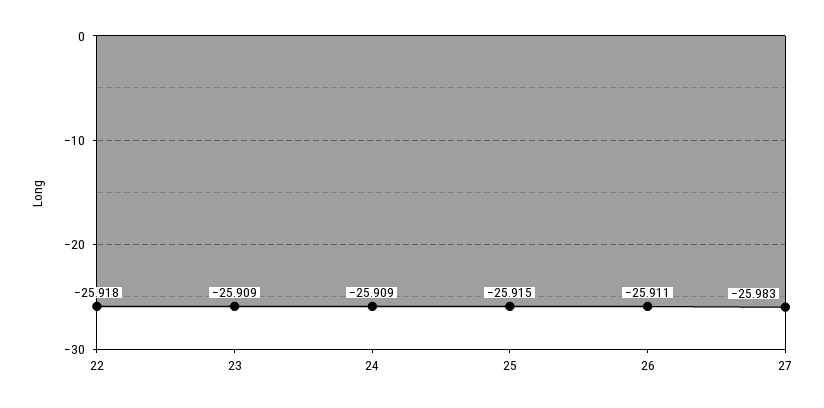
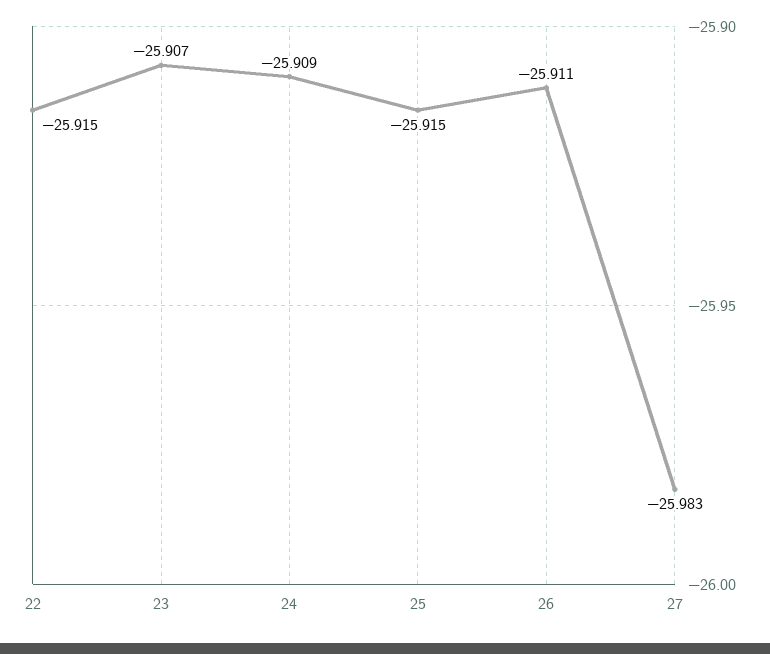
  {
-   "22": -25.918,
+   "22": -25.915,
-   "23": -25.909,
+   "23": -25.907,
    "24": -25.909,
    "25": -25.915,
    "26": -25.911,
    "27": -25.983
  }

